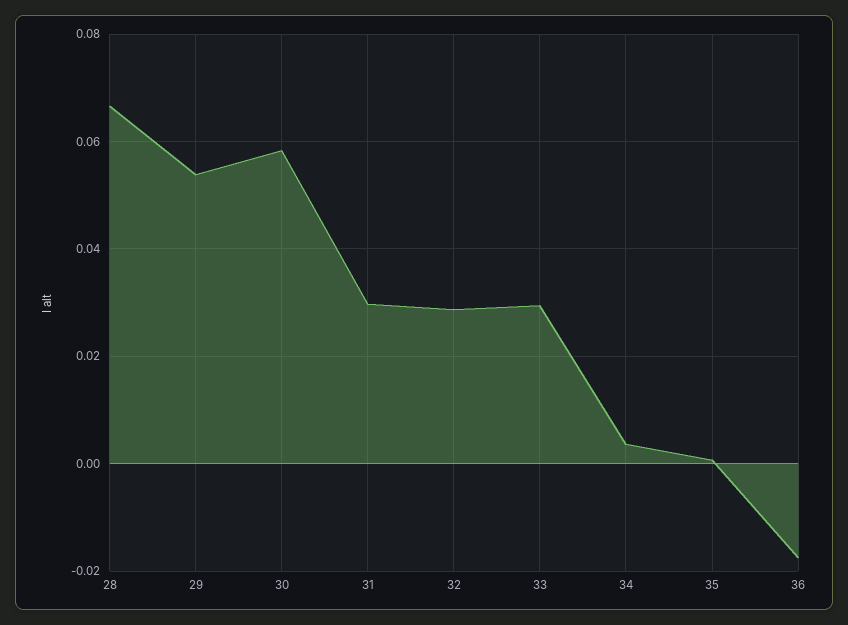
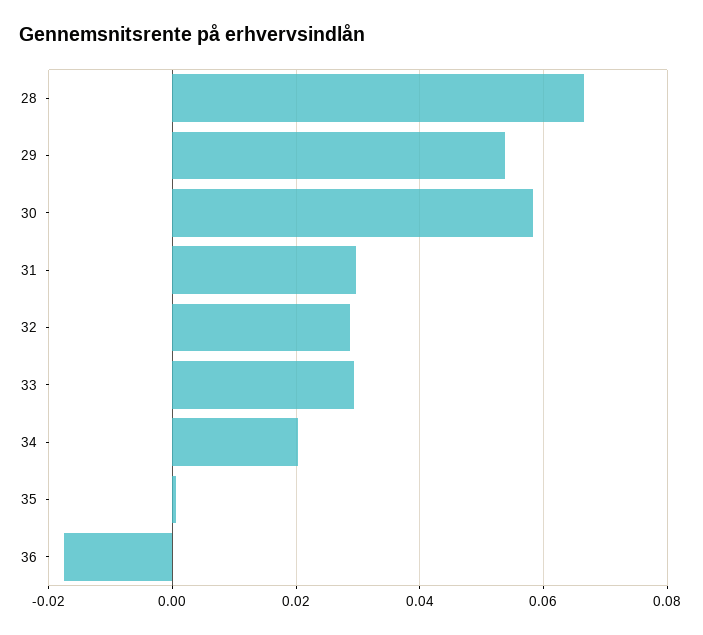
  {
    "28": 0.066,
    "29": 0.054,
    "30": 0.058,
    "31": 0.03,
    "32": 0.028,
    "33": 0.03,
-   "34": 0.004,
+   "34": 0.02,
    "35": 0,
    "36": -0.018
  }

